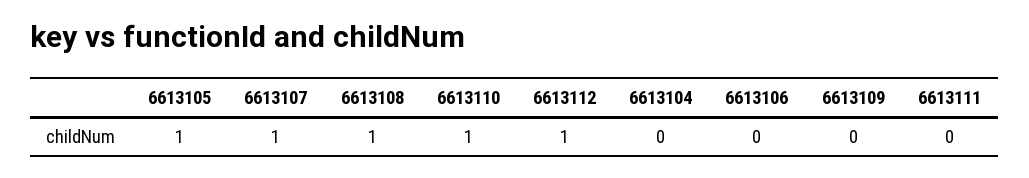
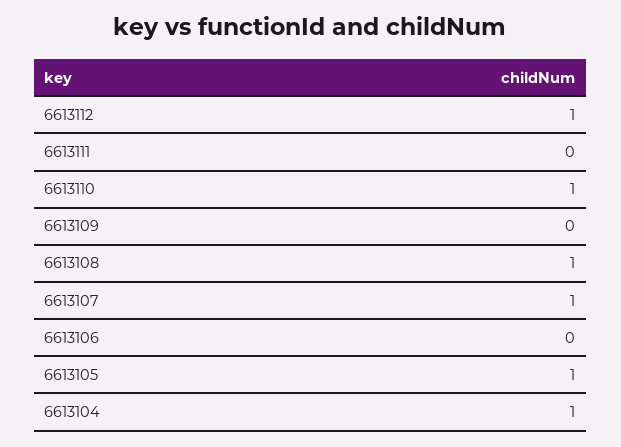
  {
    "6613105": 1,
    "6613107": 1,
    "6613108": 1,
    "6613110": 1,
    "6613112": 1,
-   "6613104": 0,
+   "6613104": 1,
    "6613106": 0,
    "6613109": 0,
    "6613111": 0
  }

